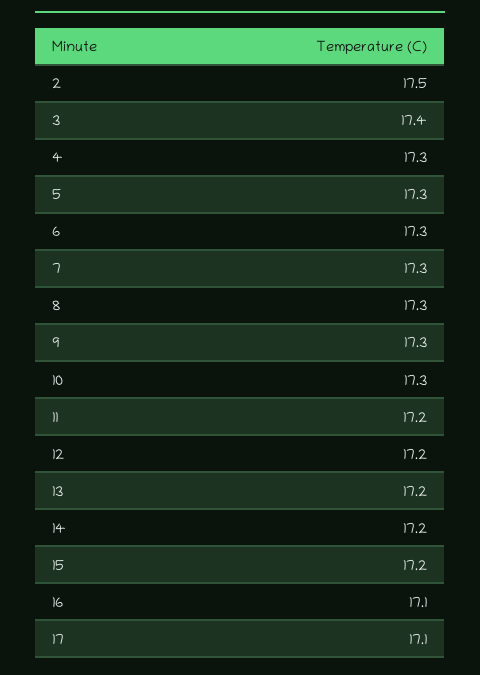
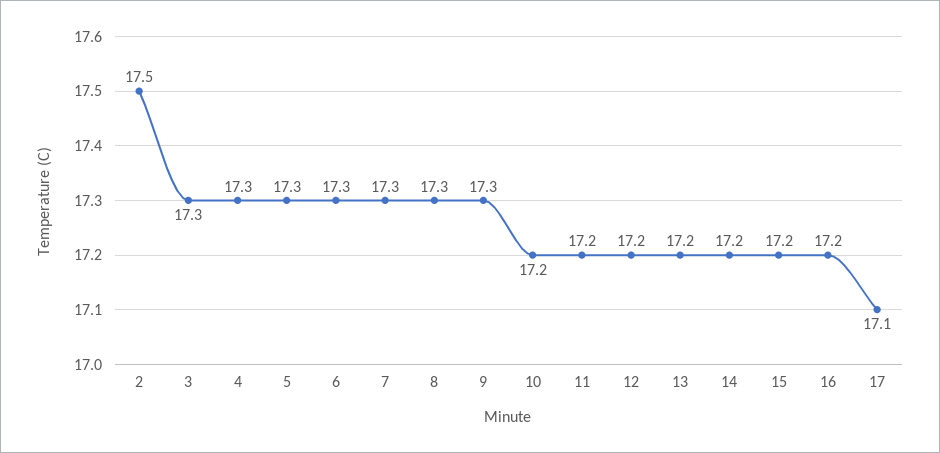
  {
    "2": 17.5,
-   "3": 17.4,
+   "3": 17.3,
    "4": 17.3,
    "5": 17.3,
    "6": 17.3,
    "7": 17.3,
    "8": 17.3,
    "9": 17.3,
-   "10": 17.3,
+   "10": 17.2,
    "11": 17.2,
    "12": 17.2,
    "13": 17.2,
    "14": 17.2,
    "15": 17.2,
-   "16": 17.1,
+   "16": 17.2,
    "17": 17.1
  }

